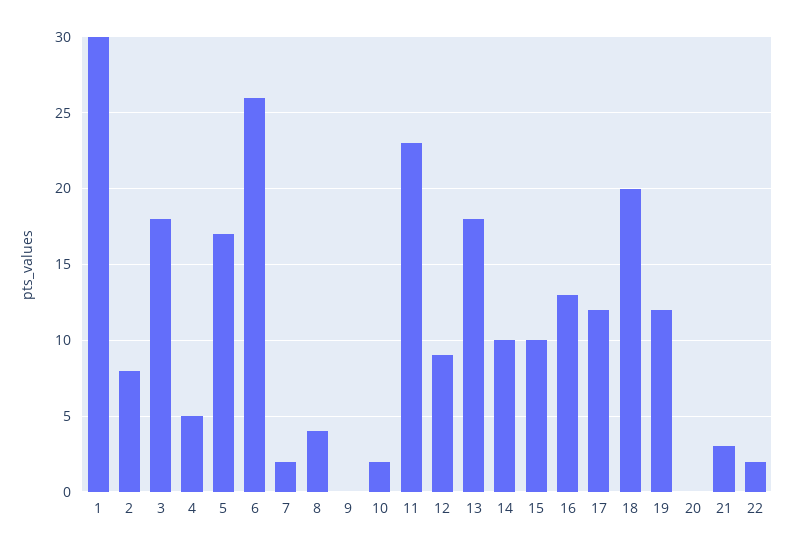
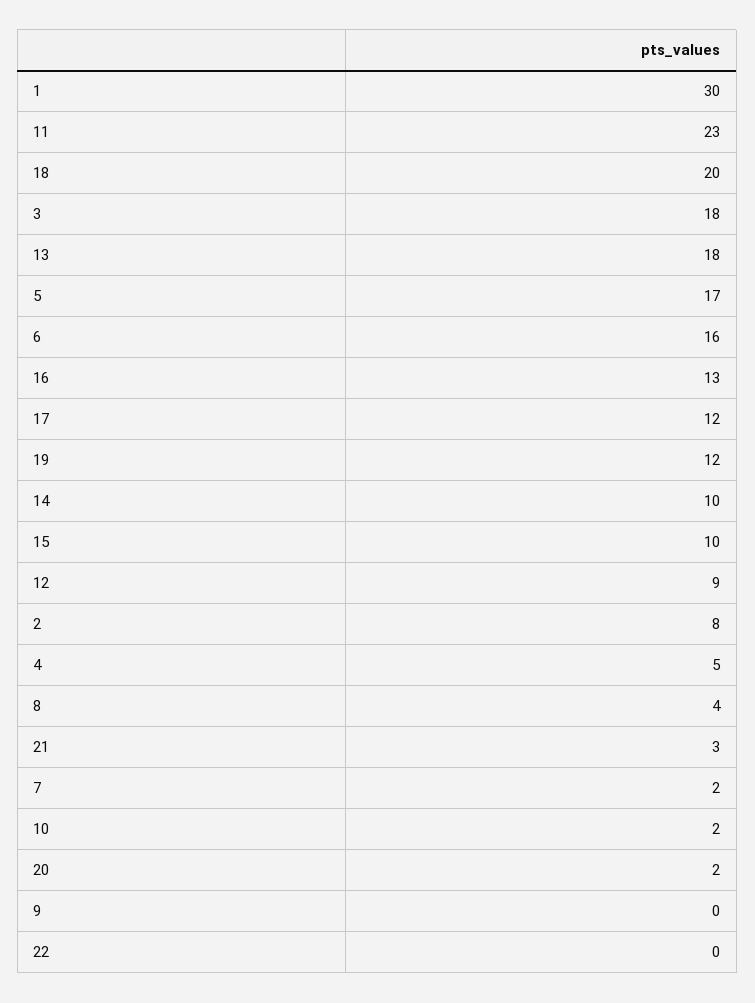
  {
    "1": 30,
    "2": 8,
    "3": 18,
    "4": 5,
    "5": 17,
-   "6": 26,
+   "6": 16,
    "7": 2,
    "8": 4,
    "9": 0,
    "10": 2,
    "11": 23,
    "12": 9,
    "13": 18,
    "14": 10,
    "15": 10,
    "16": 13,
    "17": 12,
    "18": 20,
    "19": 12,
-   "20": 0,
+   "20": 2,
    "21": 3,
-   "22": 2
+   "22": 0
  }

